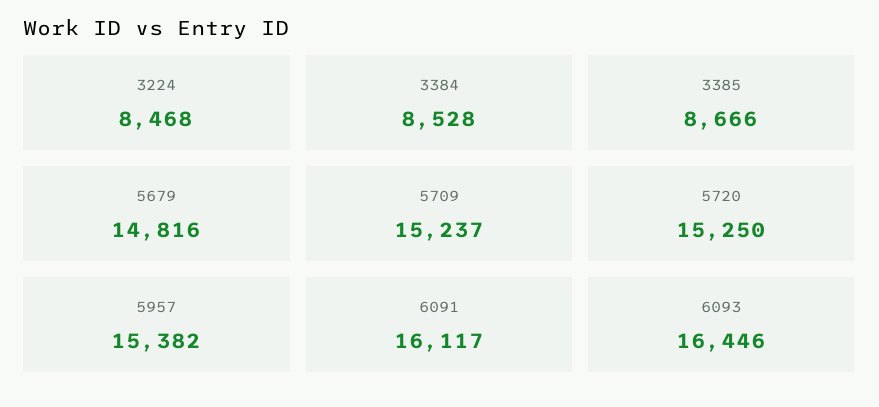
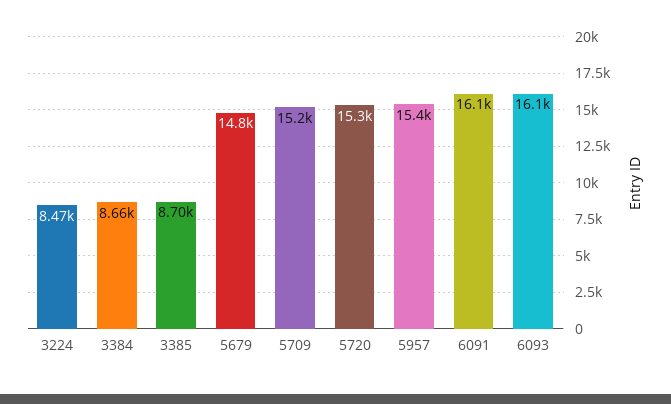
  {
    "3224": 8468,
-   "3384": 8528,
+   "3384": 8660,
-   "3385": 8666,
+   "3385": 8700,
    "5679": 14816,
    "5709": 15237,
    "5720": 15250,
    "5957": 15382,
    "6091": 16117,
-   "6093": 16446
+   "6093": 16100
  }

